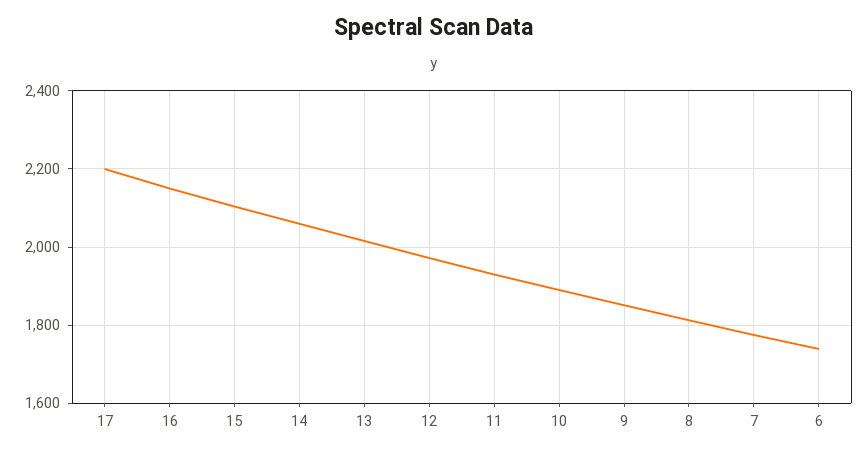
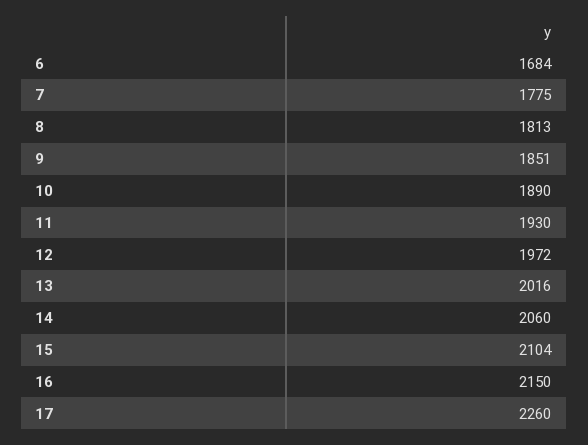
  {
-   "17": 2200,
+   "17": 2260,
    "16": 2150,
    "15": 2104,
    "14": 2060,
    "13": 2016,
    "12": 1972,
    "11": 1930,
    "10": 1890,
    "9": 1851,
    "8": 1813,
    "7": 1775,
-   "6": 1740
+   "6": 1684
  }

